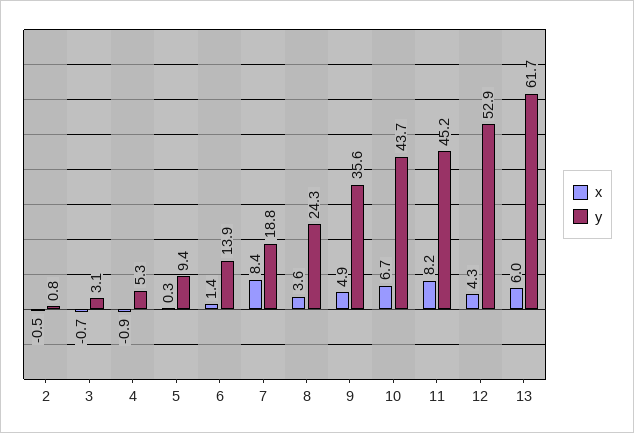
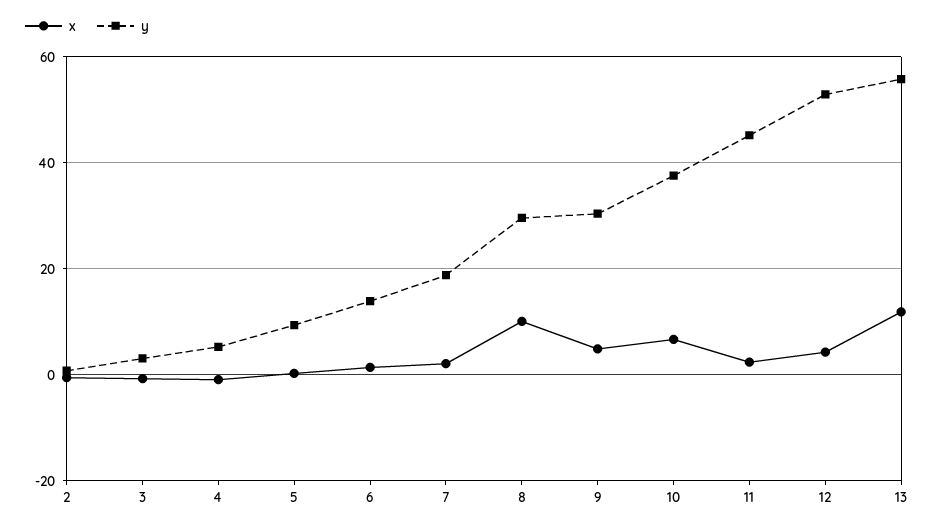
  {
    "x": {
      "2": -0.5,
      "3": -0.7,
      "4": -0.9,
      "5": 0.3,
      "6": 1.4,
-     "7": 8.4,
+     "7": 2,
-     "8": 3.6,
+     "8": 10,
      "9": 4.9,
      "10": 6.7,
-     "11": 8.2,
+     "11": 2,
      "12": 4.3,
-     "13": 6
+     "13": 12
    },
    "y": {
      "2": 0.8,
      "3": 3.1,
      "4": 5.3,
      "5": 9.4,
      "6": 13.9,
      "7": 18.8,
-     "8": 24.3,
+     "8": 30,
-     "9": 35.6,
+     "9": 30,
-     "10": 43.7,
+     "10": 38,
      "11": 45.2,
      "12": 52.9,
-     "13": 61.7
+     "13": 56
    }
  }

